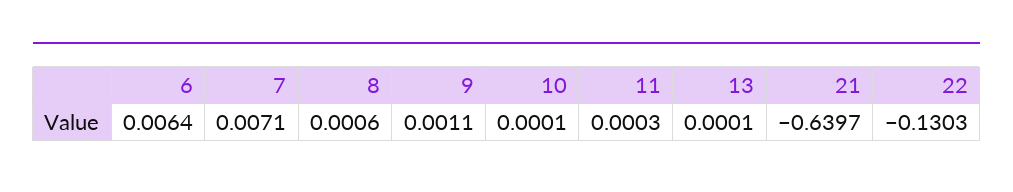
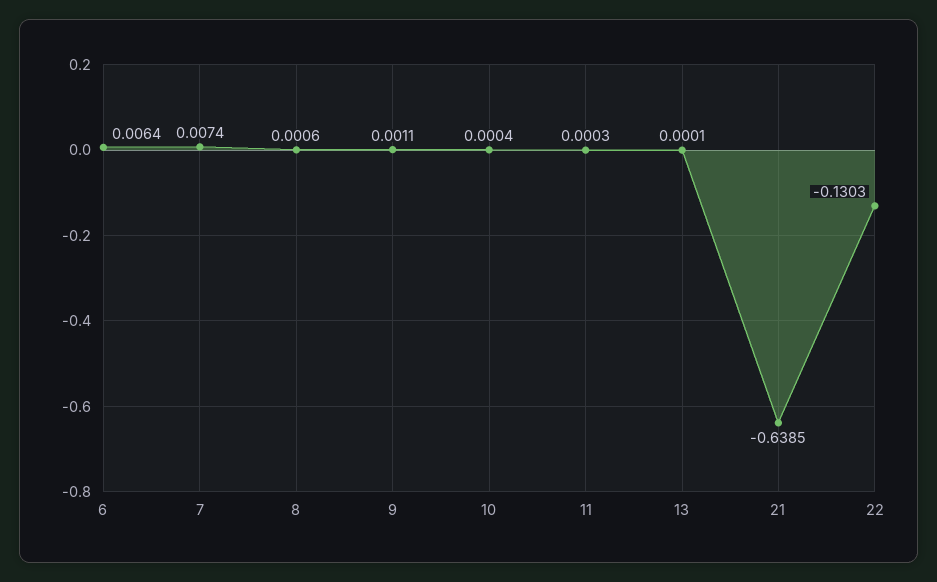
  {
    "6": 0.0064,
-   "7": 0.0071,
+   "7": 0.0074,
    "8": 0.0006,
    "9": 0.0011,
-   "10": 0.0001,
+   "10": 0.0004,
    "11": 0.0003,
    "13": 0.0001,
-   "21": -0.6397,
+   "21": -0.6385,
    "22": -0.1303
  }

